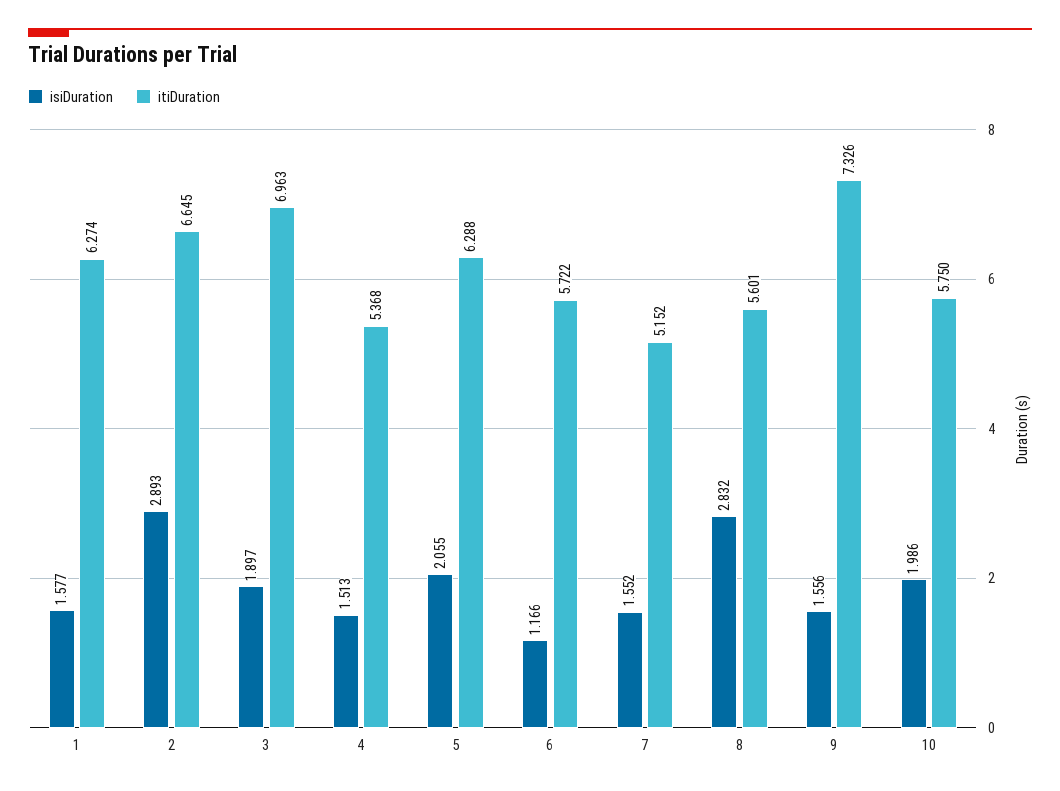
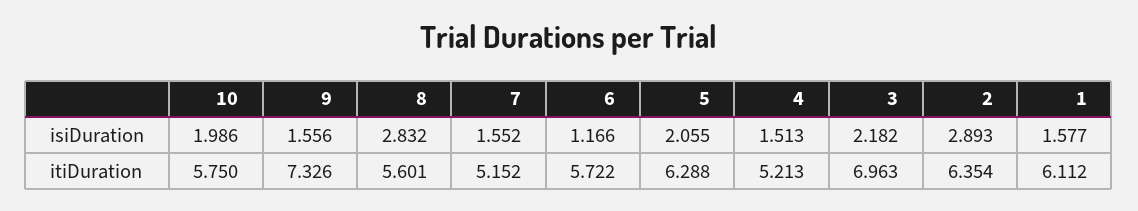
  {
    "isiDuration": {
      "1": 1.577,
      "2": 2.893,
-     "3": 1.897,
+     "3": 2.182,
      "4": 1.513,
      "5": 2.055,
      "6": 1.166,
      "7": 1.552,
      "8": 2.832,
      "9": 1.556,
      "10": 1.986
    },
    "itiDuration": {
-     "1": 6.274,
+     "1": 6.112,
-     "2": 6.645,
+     "2": 6.354,
      "3": 6.963,
-     "4": 5.368,
+     "4": 5.213,
      "5": 6.288,
      "6": 5.722,
      "7": 5.152,
      "8": 5.601,
      "9": 7.326,
      "10": 5.75
    }
  }

